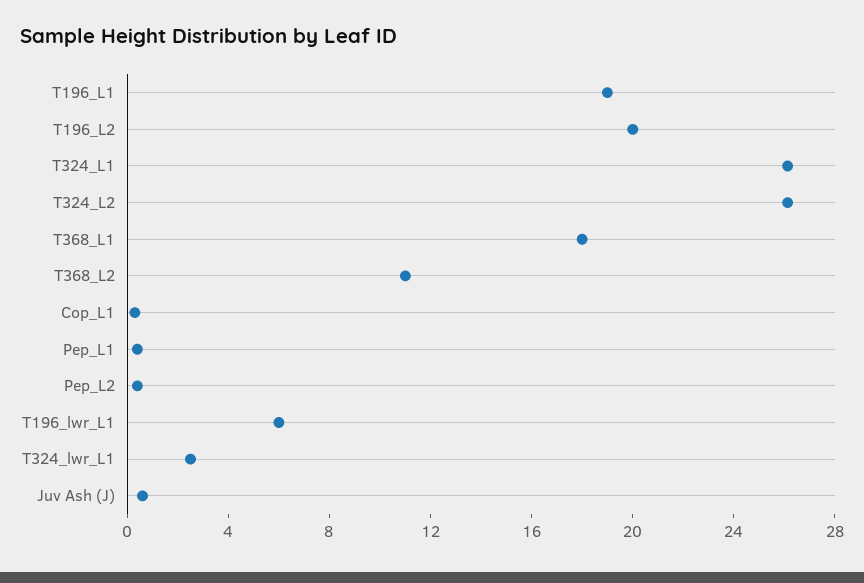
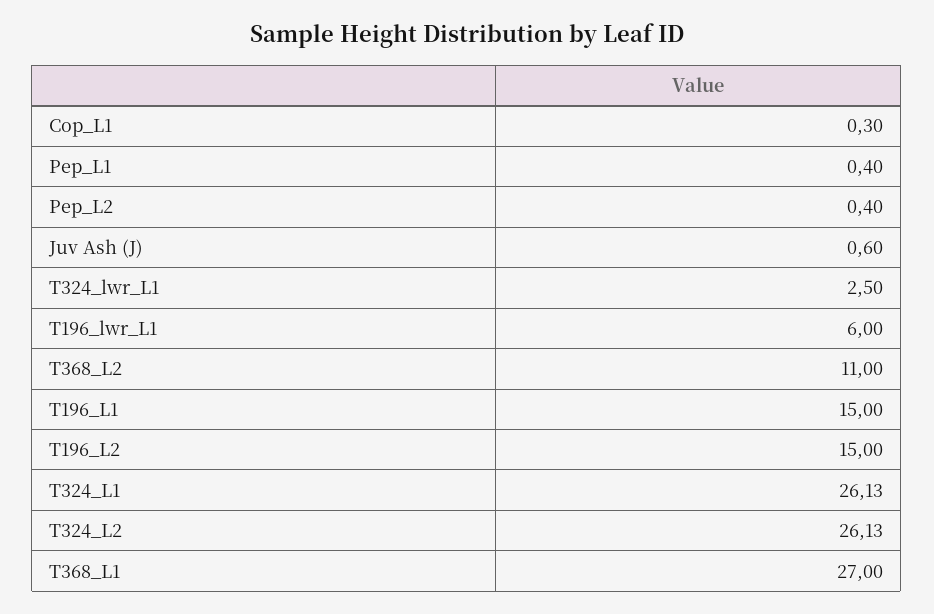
  {
-   "T196_L1": 19,
+   "T196_L1": 15,
-   "T196_L2": 20,
+   "T196_L2": 15,
    "T324_L1": 26.13,
    "T324_L2": 26.13,
-   "T368_L1": 18,
+   "T368_L1": 27,
    "T368_L2": 11,
    "Cop_L1": 0.3,
    "Pep_L1": 0.4,
    "Pep_L2": 0.4,
    "T196_lwr_L1": 6,
    "T324_lwr_L1": 2.5,
    "Juv Ash (J)": 0.6
  }

